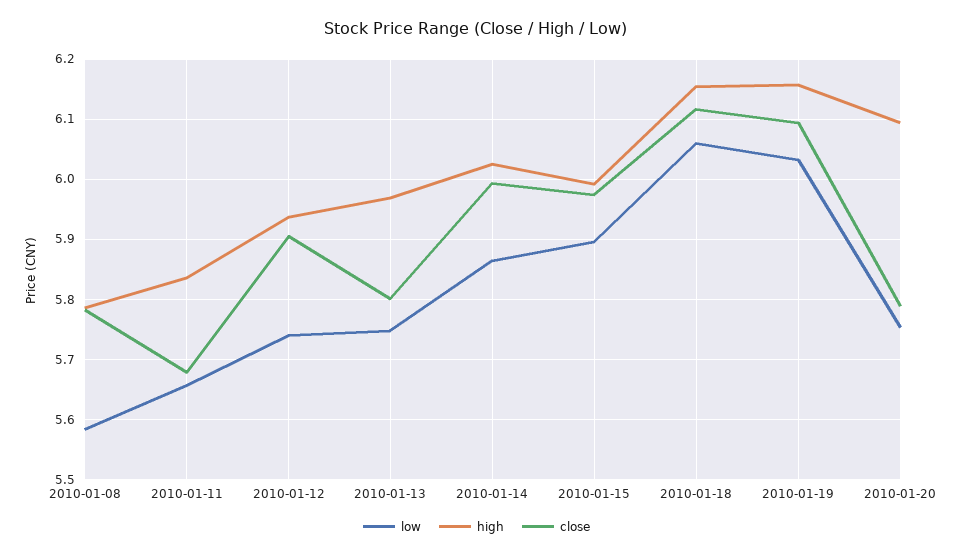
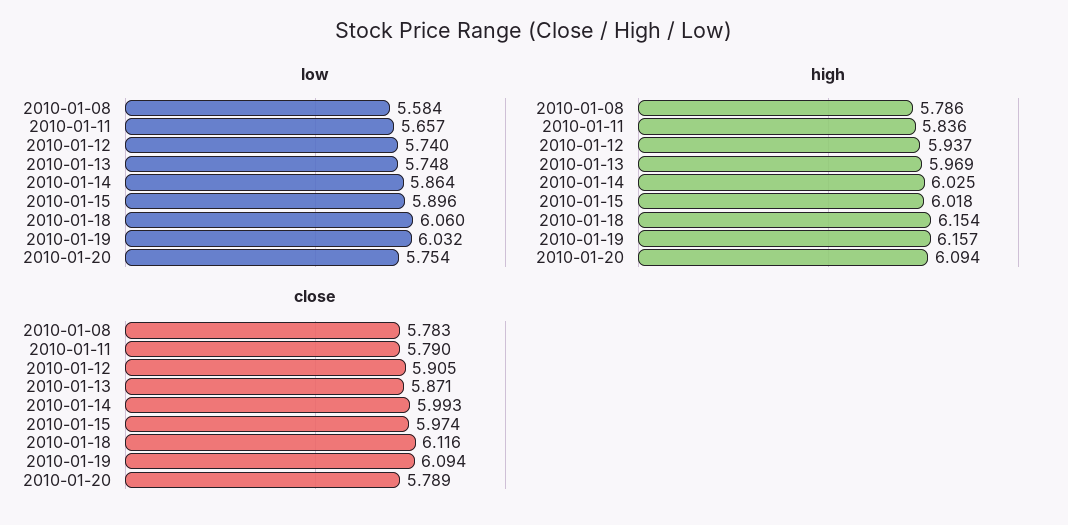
  {
    "low": {
      "2010-01-08": 5.584,
      "2010-01-11": 5.657,
      "2010-01-12": 5.74,
      "2010-01-13": 5.748,
      "2010-01-14": 5.864,
      "2010-01-15": 5.896,
      "2010-01-18": 6.06,
      "2010-01-19": 6.032,
      "2010-01-20": 5.754
    },
    "high": {
      "2010-01-08": 5.786,
      "2010-01-11": 5.836,
      "2010-01-12": 5.937,
      "2010-01-13": 5.969,
      "2010-01-14": 6.025,
-     "2010-01-15": 5.99,
+     "2010-01-15": 6.018,
      "2010-01-18": 6.154,
      "2010-01-19": 6.157,
      "2010-01-20": 6.094
    },
    "close": {
      "2010-01-08": 5.783,
-     "2010-01-11": 5.68,
+     "2010-01-11": 5.79,
      "2010-01-12": 5.905,
-     "2010-01-13": 5.8,
+     "2010-01-13": 5.871,
      "2010-01-14": 5.993,
      "2010-01-15": 5.974,
      "2010-01-18": 6.116,
      "2010-01-19": 6.094,
      "2010-01-20": 5.789
    }
  }

